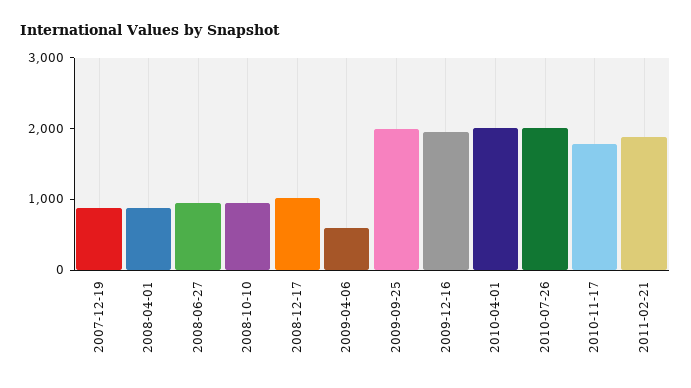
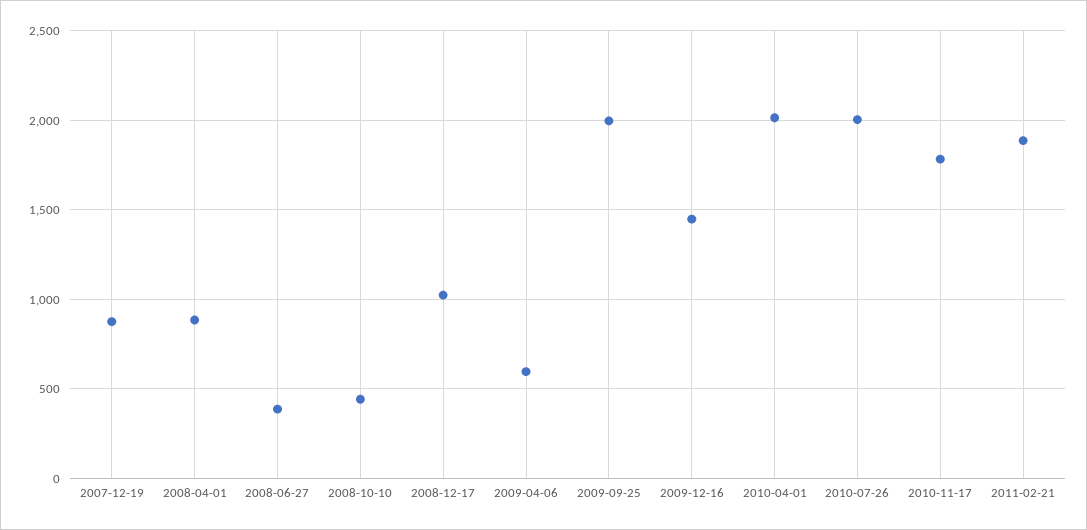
  {
    "2007-12-19": 900,
    "2008-04-01": 900,
-   "2008-06-27": 1000,
+   "2008-06-27": 400,
-   "2008-10-10": 1000,
+   "2008-10-10": 450,
    "2008-12-17": 1000,
    "2009-04-06": 600,
    "2009-09-25": 2000,
-   "2009-12-16": 2000,
+   "2009-12-16": 1450,
    "2010-04-01": 2000,
    "2010-07-26": 2000,
    "2010-11-17": 1800,
    "2011-02-21": 1900
  }

